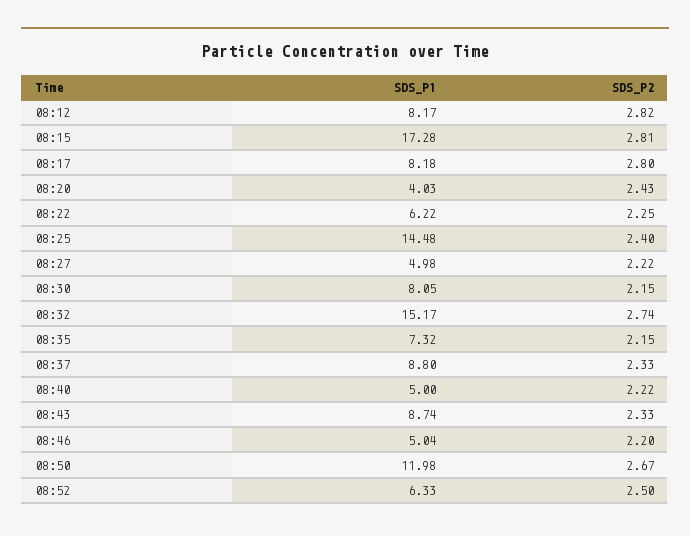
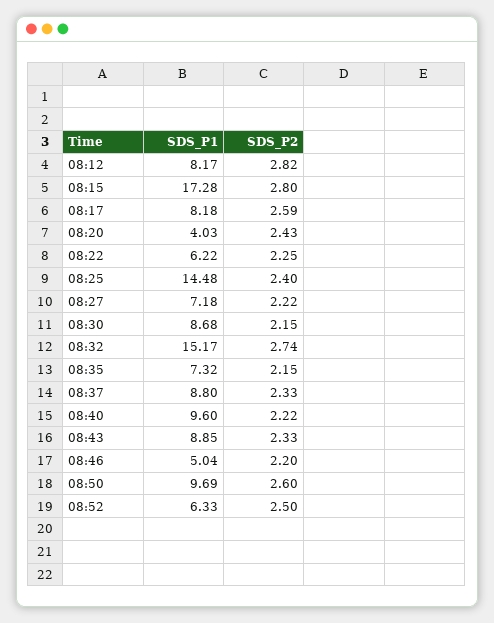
  {
    "SDS_P1": {
      "08:12": 8.17,
      "08:15": 17.28,
      "08:17": 8.18,
      "08:20": 4.03,
      "08:22": 6.22,
      "08:25": 14.48,
-     "08:27": 4.98,
+     "08:27": 7.18,
-     "08:30": 8.05,
+     "08:30": 8.68,
      "08:32": 15.17,
      "08:35": 7.32,
      "08:37": 8.8,
-     "08:40": 5,
+     "08:40": 9.6,
-     "08:43": 8.74,
+     "08:43": 8.85,
      "08:46": 5.04,
-     "08:50": 11.98,
+     "08:50": 9.69,
      "08:52": 6.33
    },
    "SDS_P2": {
      "08:12": 2.82,
-     "08:15": 2.81,
+     "08:15": 2.8,
-     "08:17": 2.8,
+     "08:17": 2.59,
      "08:20": 2.43,
      "08:22": 2.25,
      "08:25": 2.4,
      "08:27": 2.22,
      "08:30": 2.15,
      "08:32": 2.74,
      "08:35": 2.15,
      "08:37": 2.33,
      "08:40": 2.22,
      "08:43": 2.33,
      "08:46": 2.2,
-     "08:50": 2.67,
+     "08:50": 2.6,
      "08:52": 2.5
    }
  }

